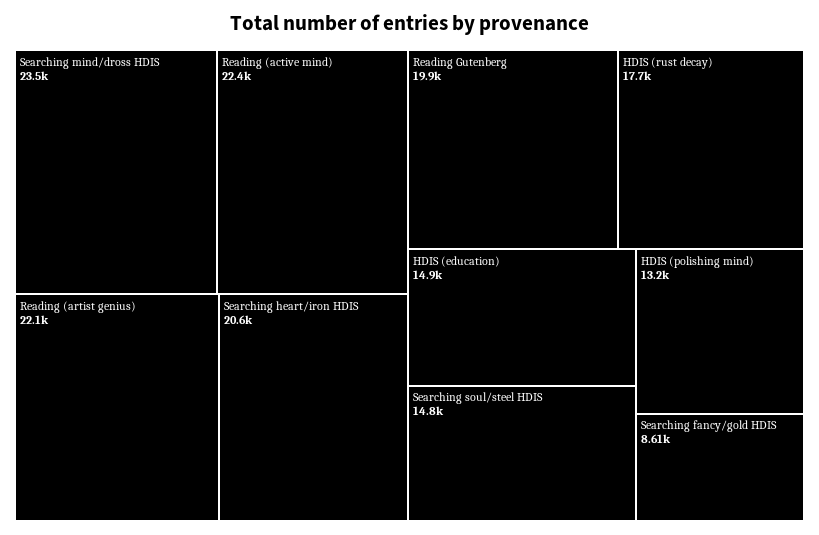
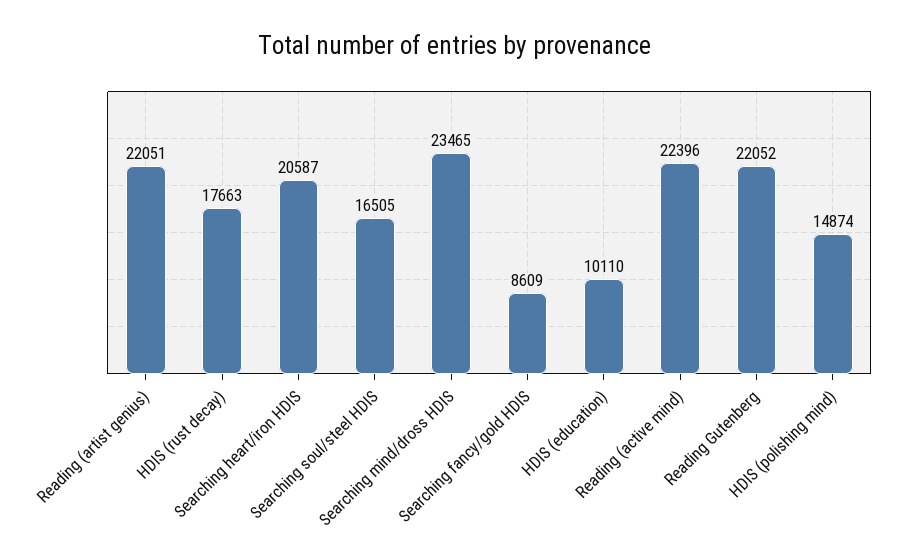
  {
    "Searching mind/dross HDIS": 23465,
    "Reading (active mind)": 22396,
    "Reading (artist genius)": 22051,
    "Searching heart/iron HDIS": 20587,
-   "Reading Gutenberg": 19900,
+   "Reading Gutenberg": 22052,
    "HDIS (rust decay)": 17663,
-   "HDIS (education)": 14900,
+   "HDIS (education)": 10110,
-   "Searching soul/steel HDIS": 14800,
+   "Searching soul/steel HDIS": 16505,
-   "HDIS (polishing mind)": 13200,
+   "HDIS (polishing mind)": 14874,
    "Searching fancy/gold HDIS": 8609
  }

